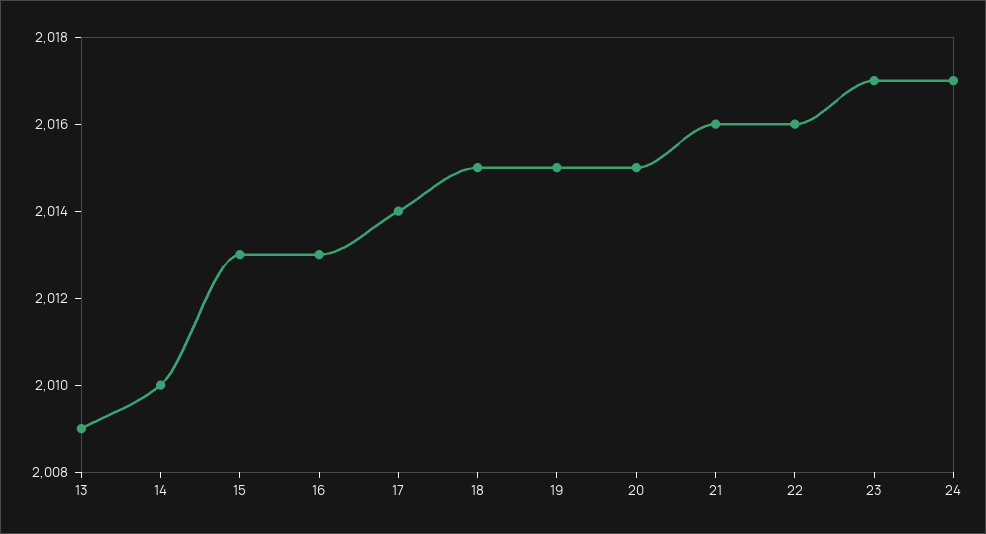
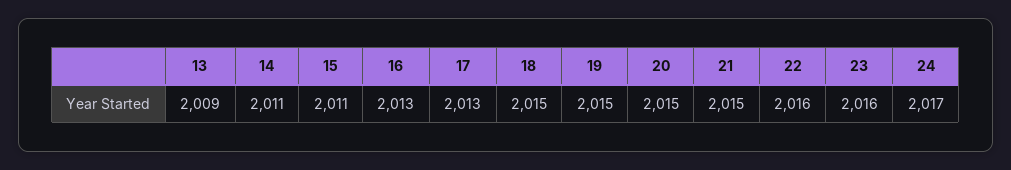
  {
    "13": 2009,
-   "14": 2010,
+   "14": 2011,
-   "15": 2013,
+   "15": 2011,
    "16": 2013,
-   "17": 2014,
+   "17": 2013,
    "18": 2015,
    "19": 2015,
    "20": 2015,
-   "21": 2016,
+   "21": 2015,
    "22": 2016,
-   "23": 2017,
+   "23": 2016,
    "24": 2017
  }

